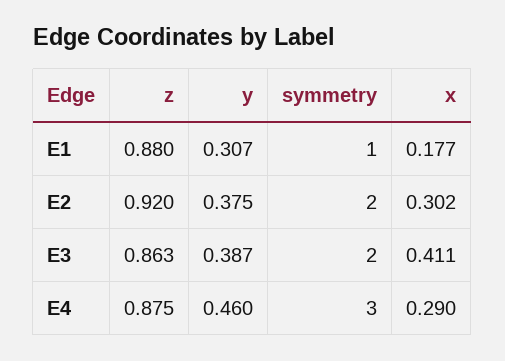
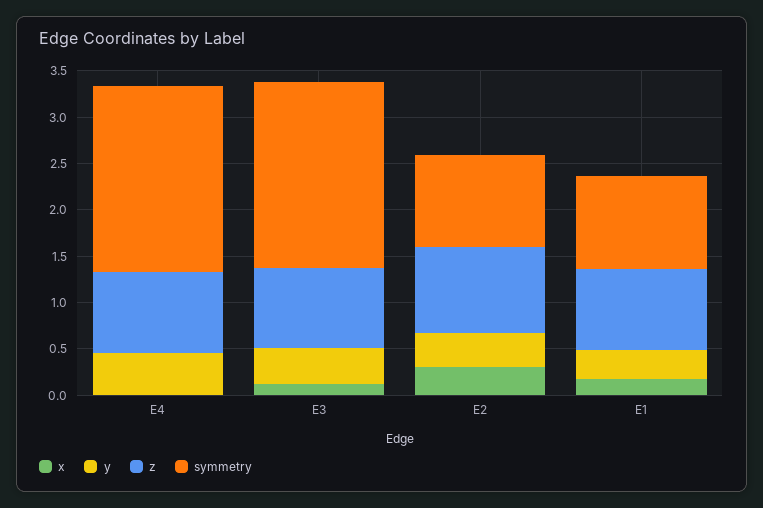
  {
    "z": {
      "E1": 0.88,
      "E2": 0.92,
      "E3": 0.863,
      "E4": 0.875
    },
    "y": {
      "E1": 0.307,
      "E2": 0.375,
      "E3": 0.387,
      "E4": 0.46
    },
    "symmetry": {
      "E1": 1,
-     "E2": 2,
+     "E2": 1,
      "E3": 2,
-     "E4": 3
+     "E4": 2
    },
    "x": {
      "E1": 0.177,
      "E2": 0.302,
-     "E3": 0.411,
+     "E3": 0.1,
-     "E4": 0.29
+     "E4": 0
    }
  }

